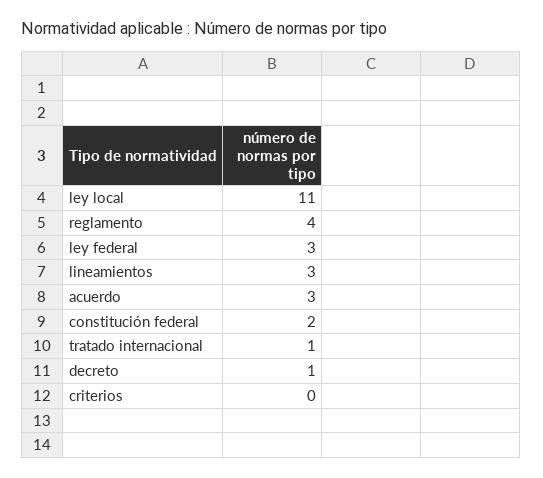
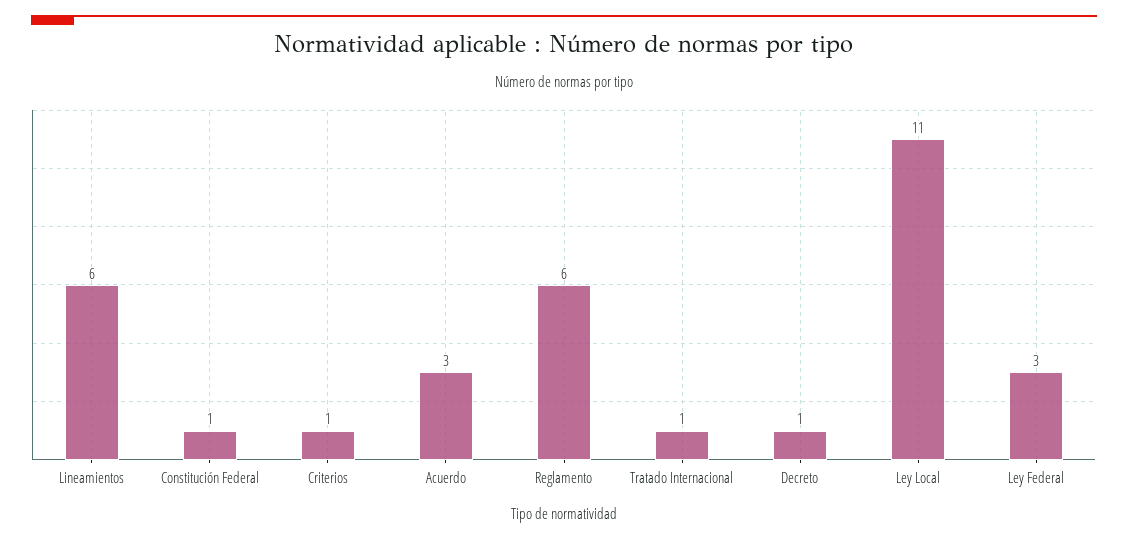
  {
    "ley local": 11,
-   "reglamento": 4,
+   "reglamento": 6,
    "ley federal": 3,
-   "lineamientos": 3,
+   "lineamientos": 6,
    "acuerdo": 3,
-   "constitución federal": 2,
+   "constitución federal": 1,
    "tratado internacional": 1,
    "decreto": 1,
-   "criterios": 0
+   "criterios": 1
  }

